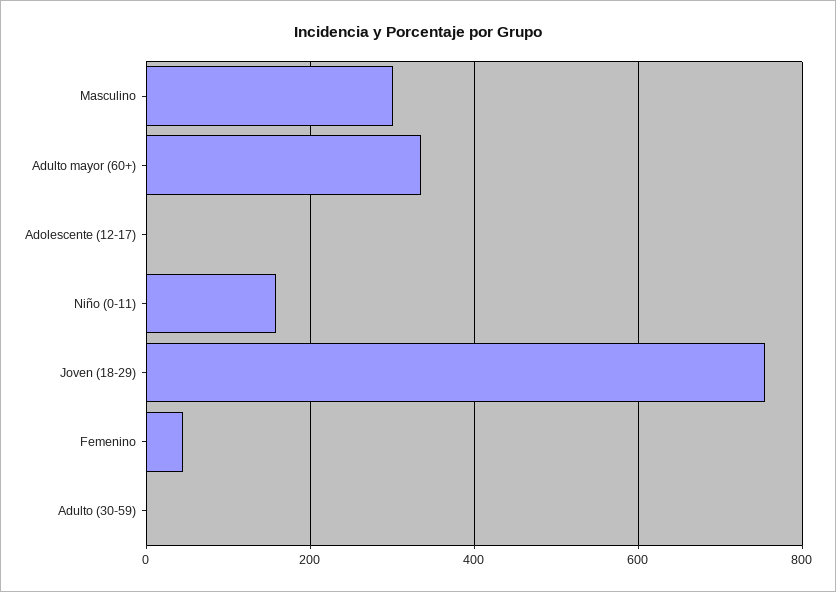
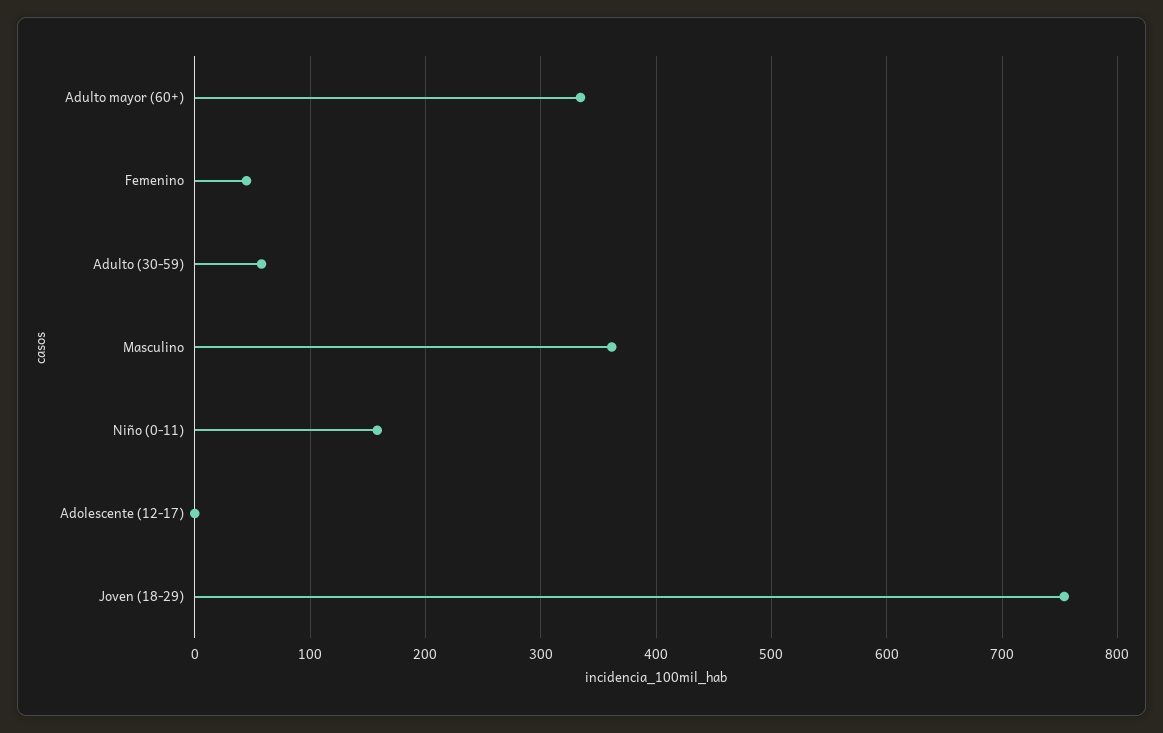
  {
-   "Masculino": 300,
+   "Masculino": 360,
    "Adulto mayor (60+)": 330,
    "Adolescente (12-17)": 0,
    "Niño (0-11)": 160,
    "Joven (18-29)": 750,
    "Femenino": 50,
-   "Adulto (30-59)": 0
+   "Adulto (30-59)": 60
  }

